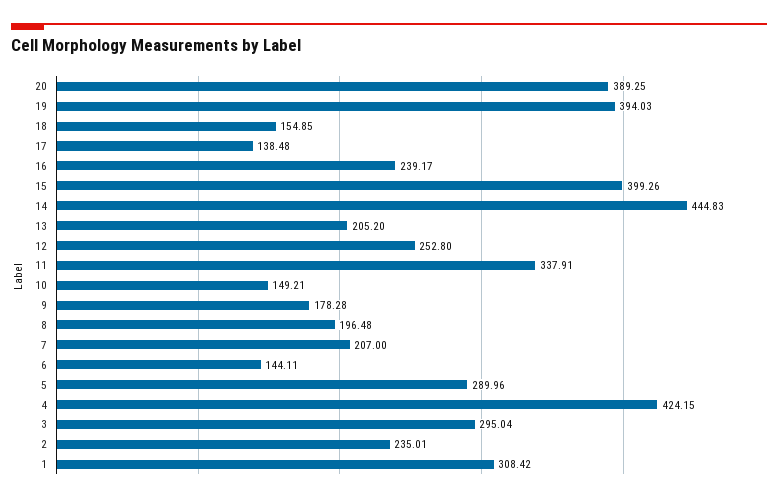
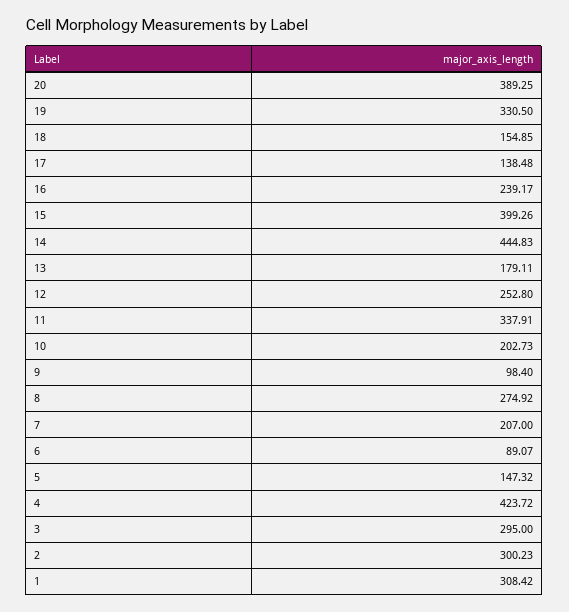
  {
    "20": 389.25,
-   "19": 394.03,
+   "19": 330.5,
    "18": 154.85,
    "17": 138.48,
    "16": 239.17,
    "15": 399.26,
    "14": 444.83,
-   "13": 205.2,
+   "13": 179.11,
    "12": 252.8,
    "11": 337.91,
-   "10": 149.21,
+   "10": 202.73,
-   "9": 178.28,
+   "9": 98.4,
-   "8": 196.48,
+   "8": 274.92,
    "7": 207,
-   "6": 144.11,
+   "6": 89.07,
-   "5": 289.96,
+   "5": 147.32,
-   "4": 424.15,
+   "4": 423.72,
-   "3": 295.04,
+   "3": 295,
-   "2": 235.01,
+   "2": 300.23,
    "1": 308.42
  }

